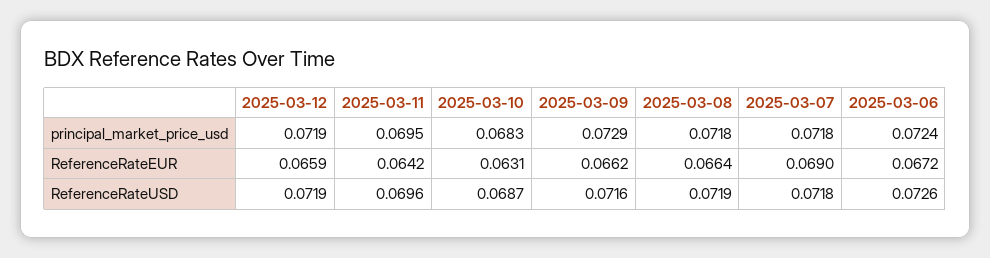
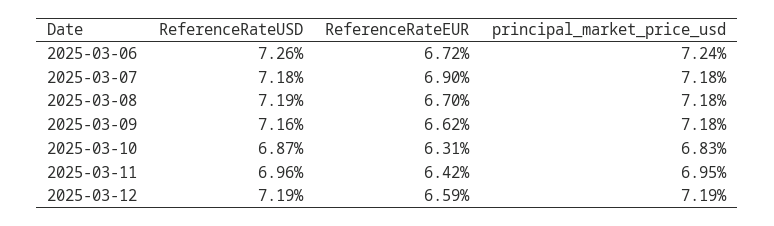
  {
    "2025-03-12": {
      "principal_market_price_usd": 0.0719,
      "ReferenceRateEUR": 0.0659,
      "ReferenceRateUSD": 0.0719
    },
    "2025-03-11": {
      "principal_market_price_usd": 0.0695,
      "ReferenceRateEUR": 0.0642,
      "ReferenceRateUSD": 0.0696
    },
    "2025-03-10": {
      "principal_market_price_usd": 0.0683,
      "ReferenceRateEUR": 0.0631,
      "ReferenceRateUSD": 0.0687
    },
    "2025-03-09": {
-     "principal_market_price_usd": 0.0729,
+     "principal_market_price_usd": 0.0718,
      "ReferenceRateEUR": 0.0662,
      "ReferenceRateUSD": 0.0716
    },
    "2025-03-08": {
      "principal_market_price_usd": 0.0718,
-     "ReferenceRateEUR": 0.0664,
+     "ReferenceRateEUR": 0.067,
      "ReferenceRateUSD": 0.0719
    },
    "2025-03-07": {
      "principal_market_price_usd": 0.0718,
      "ReferenceRateEUR": 0.069,
      "ReferenceRateUSD": 0.0718
    },
    "2025-03-06": {
      "principal_market_price_usd": 0.0724,
      "ReferenceRateEUR": 0.0672,
      "ReferenceRateUSD": 0.0726
    }
  }

